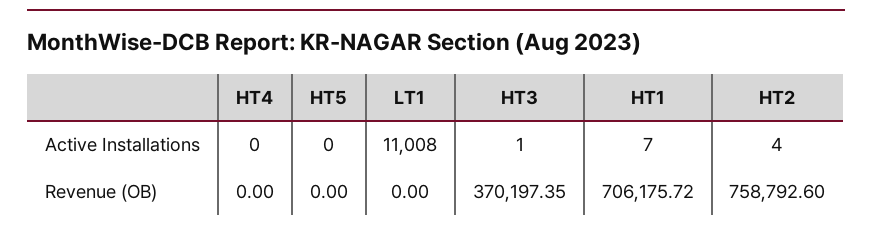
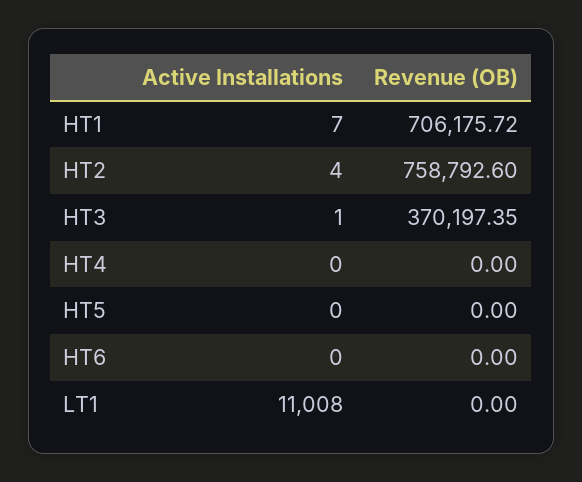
  {
    "HT4": {
      "Active Installations": 0,
      "Revenue (OB)": 0
    },
    "HT5": {
      "Active Installations": 0,
      "Revenue (OB)": 0
    },
    "LT1": {
      "Active Installations": 11008,
      "Revenue (OB)": 0
    },
    "HT3": {
      "Active Installations": 1,
      "Revenue (OB)": 370197.35
    },
    "HT1": {
      "Active Installations": 7,
      "Revenue (OB)": 706175.72
    },
    "HT2": {
      "Active Installations": 4,
      "Revenue (OB)": 758792.6
-   }
+   },
+   "HT6": {
+     "Active Installations": 0,
+     "Revenue (OB)": 0
+   }
  }

